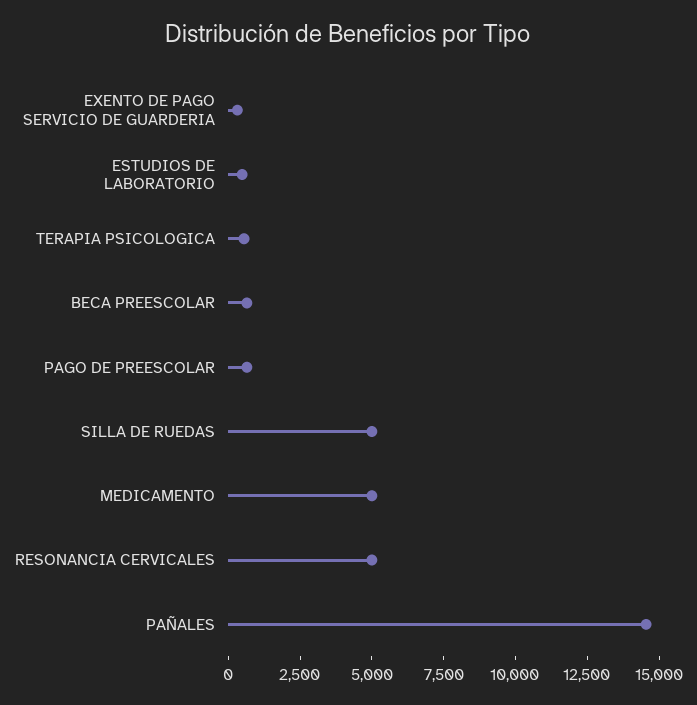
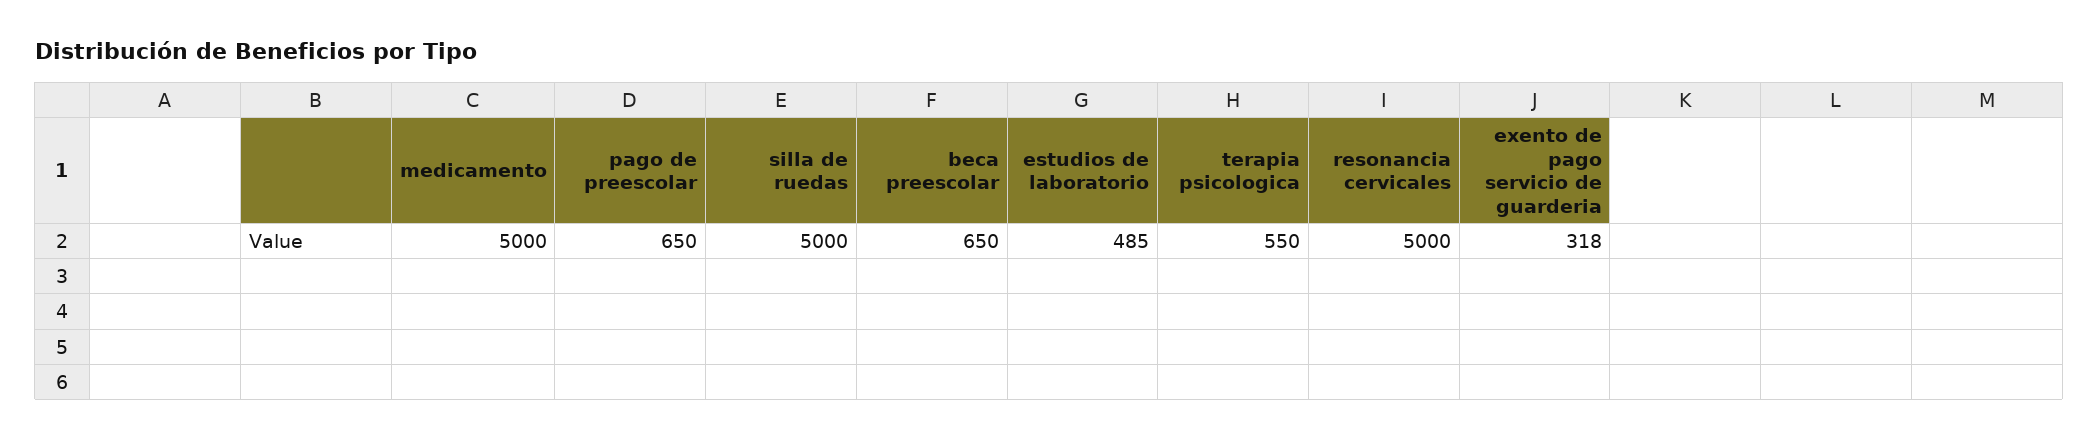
  {
    "EXENTO DE PAGO SERVICIO DE GUARDERIA": 318,
    "ESTUDIOS DE LABORATORIO": 485,
    "TERAPIA PSICOLOGICA": 550,
    "BECA PREESCOLAR": 650,
    "PAGO DE PREESCOLAR": 650,
    "SILLA DE RUEDAS": 5000,
    "MEDICAMENTO": 5000,
-   "RESONANCIA CERVICALES": 5000,
+   "RESONANCIA CERVICALES": 5000
-   "PAÑALES": 14500
  }

